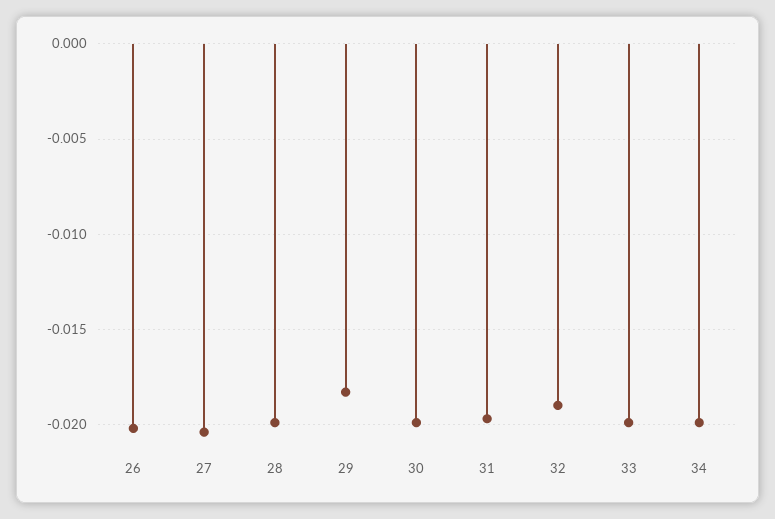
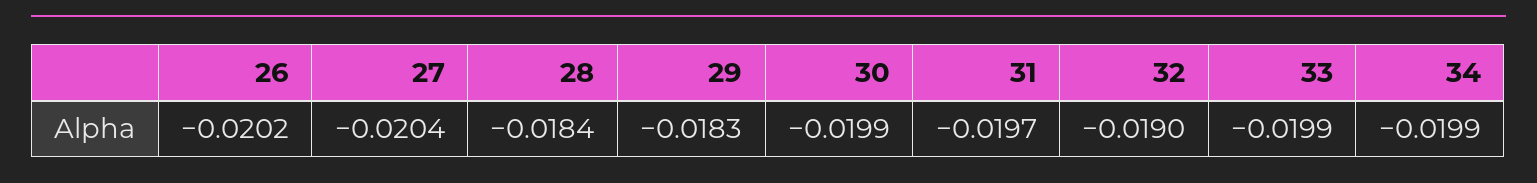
  {
    "26": -0.0202,
    "27": -0.0204,
-   "28": -0.02,
+   "28": -0.0184,
    "29": -0.0183,
    "30": -0.0199,
    "31": -0.0197,
    "32": -0.019,
    "33": -0.0199,
    "34": -0.0199
  }

